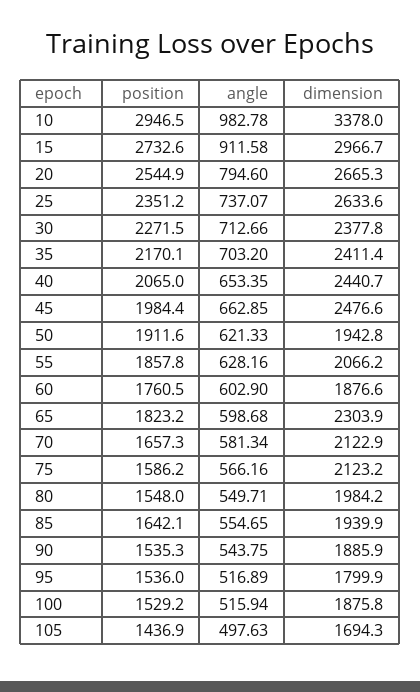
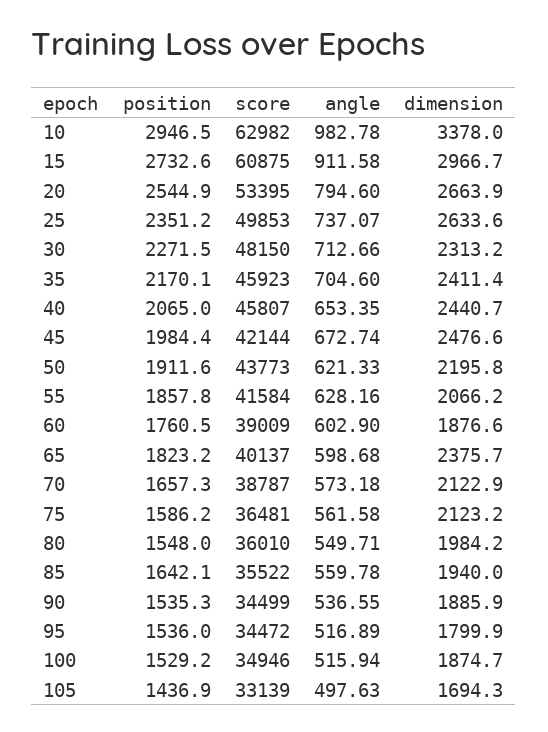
  {
    "position": {
      "10": 2946.5,
      "15": 2732.6,
      "20": 2544.9,
      "25": 2351.2,
      "30": 2271.5,
      "35": 2170.1,
      "40": 2065,
      "45": 1984.4,
      "50": 1911.6,
      "55": 1857.8,
      "60": 1760.5,
      "65": 1823.2,
      "70": 1657.3,
      "75": 1586.2,
      "80": 1548,
      "85": 1642.1,
      "90": 1535.3,
      "95": 1536,
      "100": 1529.2,
      "105": 1436.9
    },
    "angle": {
      "10": 982.78,
      "15": 911.58,
      "20": 794.6,
      "25": 737.07,
      "30": 712.66,
-     "35": 703.2,
+     "35": 704.6,
      "40": 653.35,
-     "45": 662.85,
+     "45": 672.74,
      "50": 621.33,
      "55": 628.16,
      "60": 602.9,
      "65": 598.68,
-     "70": 581.34,
+     "70": 573.18,
-     "75": 566.16,
+     "75": 561.58,
      "80": 549.71,
-     "85": 554.65,
+     "85": 559.78,
-     "90": 543.75,
+     "90": 536.55,
      "95": 516.89,
      "100": 515.94,
      "105": 497.63
    },
    "dimension": {
      "10": 3378,
      "15": 2966.7,
-     "20": 2665.3,
+     "20": 2663.9,
      "25": 2633.6,
-     "30": 2377.8,
+     "30": 2313.2,
      "35": 2411.4,
      "40": 2440.7,
      "45": 2476.6,
-     "50": 1942.8,
+     "50": 2195.8,
      "55": 2066.2,
      "60": 1876.6,
-     "65": 2303.9,
+     "65": 2375.7,
      "70": 2122.9,
      "75": 2123.2,
      "80": 1984.2,
-     "85": 1939.9,
+     "85": 1940,
      "90": 1885.9,
      "95": 1799.9,
-     "100": 1875.8,
+     "100": 1874.7,
      "105": 1694.3
-   }
+   },
+   "score": {
+     "10": 62982,
+     "15": 60875,
+     "20": 53395,
+     "25": 49853,
+     "30": 48150,
+     "35": 45923,
+     "40": 45807,
+     "45": 42144,
+     "50": 43773,
+     "55": 41584,
+     "60": 39009,
+     "65": 40137,
+     "70": 38787,
+     "75": 36481,
+     "80": 36010,
+     "85": 35522,
+     "90": 34499,
+     "95": 34472,
+     "100": 34946,
+     "105": 33139
+   }
  }

